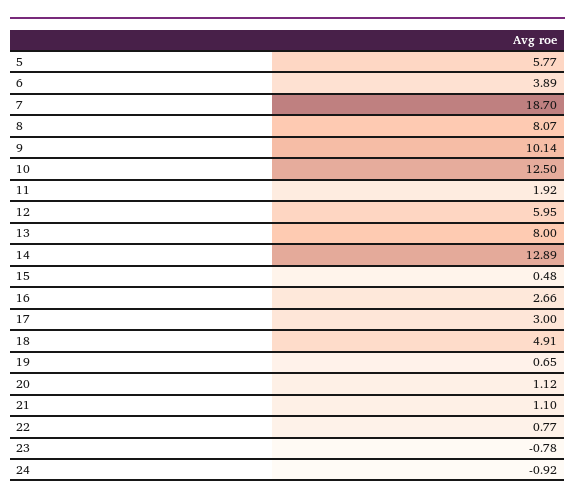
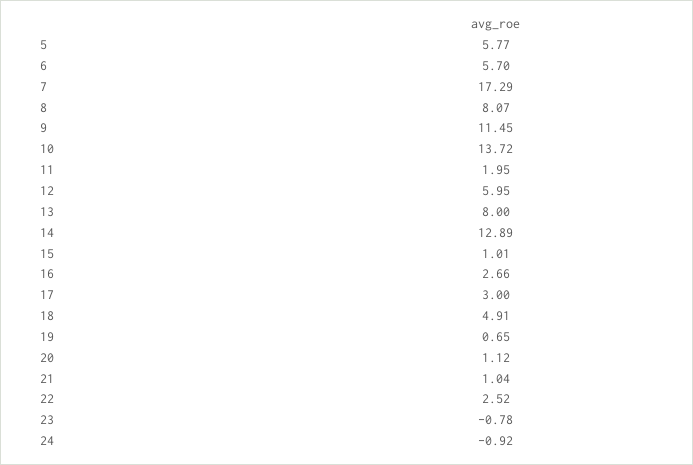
  {
    "5": 5.77,
-   "6": 3.89,
+   "6": 5.7,
-   "7": 18.7,
+   "7": 17.29,
    "8": 8.07,
-   "9": 10.14,
+   "9": 11.45,
-   "10": 12.5,
+   "10": 13.72,
-   "11": 1.92,
+   "11": 1.95,
    "12": 5.95,
    "13": 8,
    "14": 12.89,
-   "15": 0.48,
+   "15": 1.01,
    "16": 2.66,
    "17": 3,
    "18": 4.91,
    "19": 0.65,
    "20": 1.12,
-   "21": 1.1,
+   "21": 1.04,
-   "22": 0.77,
+   "22": 2.52,
    "23": -0.78,
    "24": -0.92
  }

